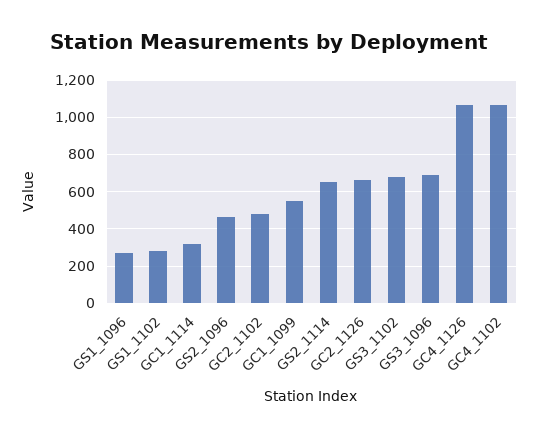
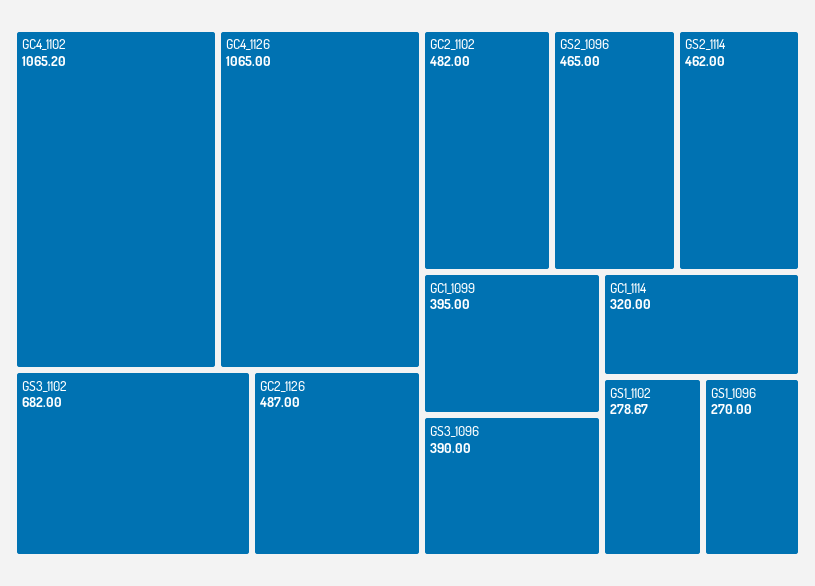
  {
    "GS1_1096": 270,
    "GS1_1102": 278.67,
    "GC1_1114": 320,
    "GS2_1096": 465,
    "GC2_1102": 482,
-   "GC1_1099": 550,
+   "GC1_1099": 395,
-   "GS2_1114": 650,
+   "GS2_1114": 462,
-   "GC2_1126": 650,
+   "GC2_1126": 487,
    "GS3_1102": 682,
-   "GS3_1096": 700,
+   "GS3_1096": 390,
    "GC4_1126": 1065,
    "GC4_1102": 1065.2
  }

